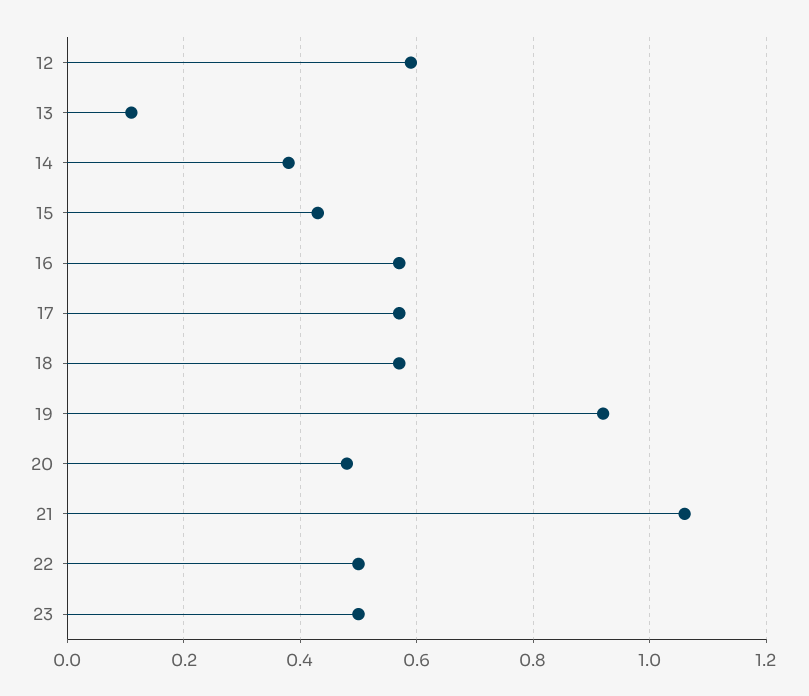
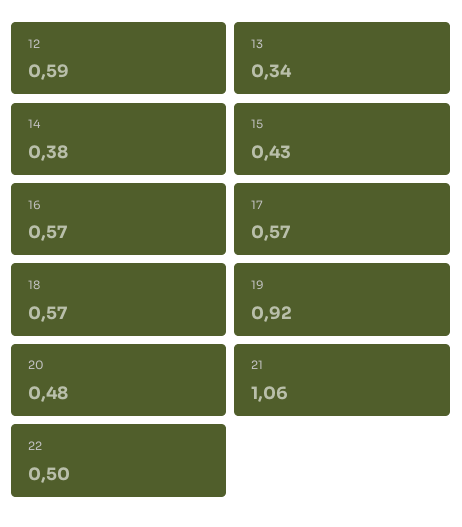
  {
    "12": 0.59,
-   "13": 0.1,
+   "13": 0.34,
    "14": 0.38,
    "15": 0.43,
    "16": 0.57,
    "17": 0.57,
    "18": 0.57,
    "19": 0.92,
    "20": 0.48,
    "21": 1.06,
-   "22": 0.5,
+   "22": 0.5
-   "23": 0.5
  }

